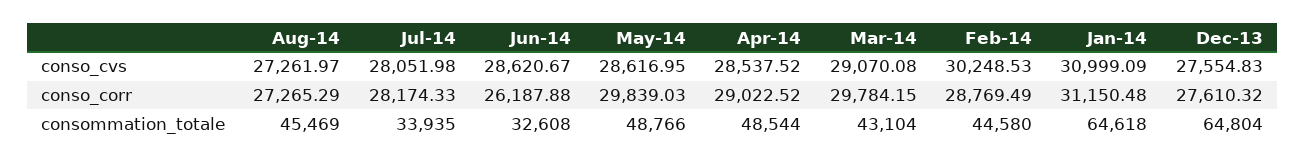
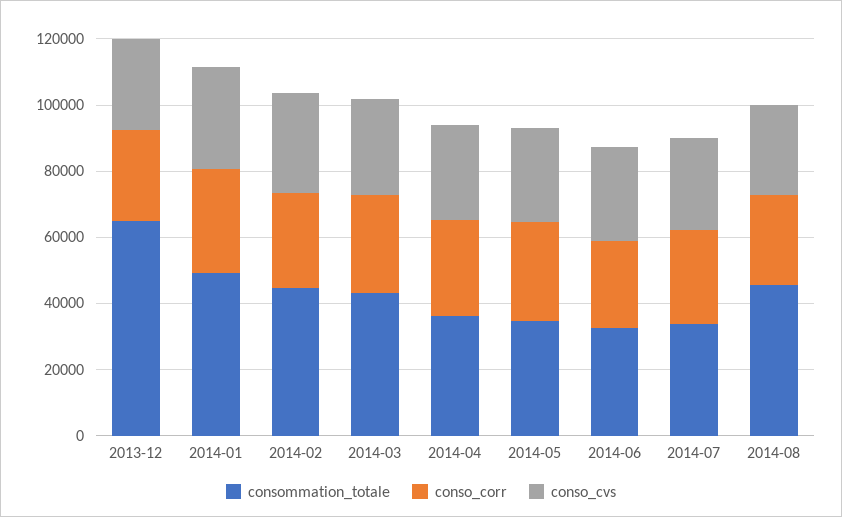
  {
    "conso_cvs": {
      "Aug-14": 27261.97,
      "Jul-14": 28051.98,
      "Jun-14": 28620.67,
      "May-14": 28616.95,
      "Apr-14": 28537.52,
      "Mar-14": 29070.08,
      "Feb-14": 30248.53,
      "Jan-14": 30999.09,
      "Dec-13": 27554.83
    },
    "conso_corr": {
      "Aug-14": 27265.29,
      "Jul-14": 28174.33,
      "Jun-14": 26187.88,
      "May-14": 29839.03,
      "Apr-14": 29022.52,
      "Mar-14": 29784.15,
      "Feb-14": 28769.49,
      "Jan-14": 31150.48,
      "Dec-13": 27610.32
    },
    "consommation_totale": {
      "Aug-14": 45469,
      "Jul-14": 33935,
      "Jun-14": 32608,
-     "May-14": 48766,
+     "May-14": 35000,
-     "Apr-14": 48544,
+     "Apr-14": 35000,
      "Mar-14": 43104,
      "Feb-14": 44580,
-     "Jan-14": 64618,
+     "Jan-14": 50000,
      "Dec-13": 64804
    }
  }

